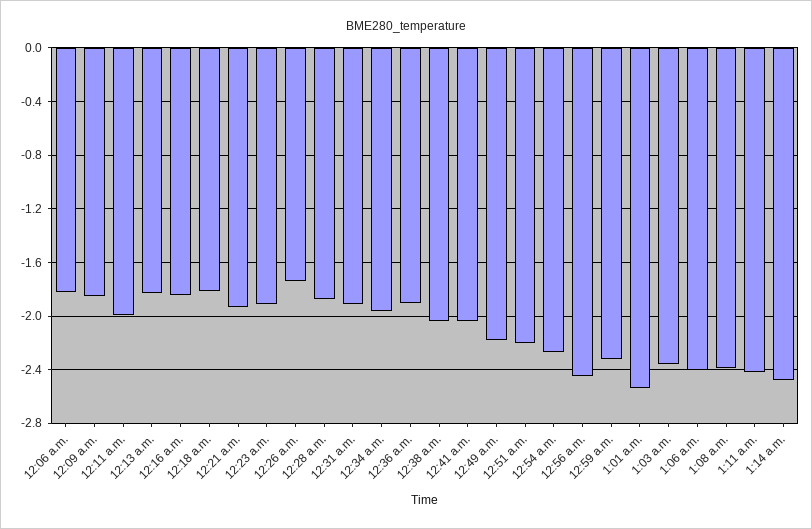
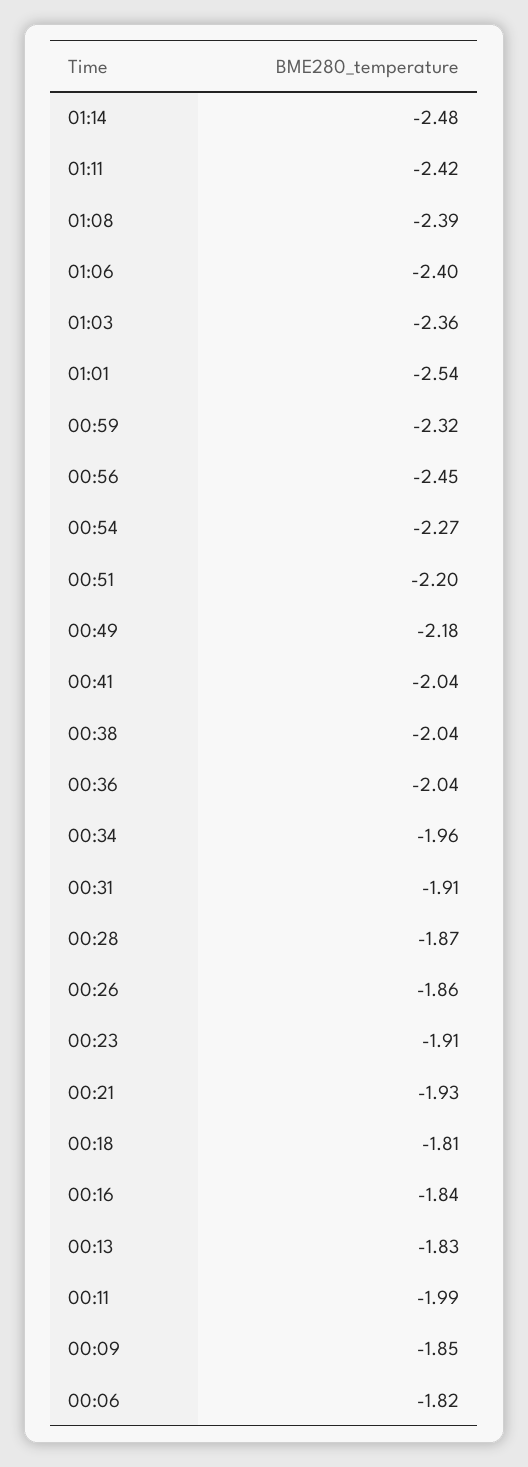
  {
    "12:06 a.m.": -1.82,
    "12:09 a.m.": -1.85,
    "12:11 a.m.": -1.99,
    "12:13 a.m.": -1.83,
    "12:16 a.m.": -1.84,
    "12:18 a.m.": -1.81,
    "12:21 a.m.": -1.93,
    "12:23 a.m.": -1.91,
-   "12:26 a.m.": -1.75,
+   "12:26 a.m.": -1.86,
    "12:28 a.m.": -1.87,
    "12:31 a.m.": -1.91,
    "12:34 a.m.": -1.96,
-   "12:36 a.m.": -1.9,
+   "12:36 a.m.": -2.04,
    "12:38 a.m.": -2.04,
    "12:41 a.m.": -2.04,
    "12:49 a.m.": -2.18,
    "12:51 a.m.": -2.2,
    "12:54 a.m.": -2.27,
    "12:56 a.m.": -2.45,
    "12:59 a.m.": -2.32,
    "1:01 a.m.": -2.54,
    "1:03 a.m.": -2.36,
    "1:06 a.m.": -2.4,
    "1:08 a.m.": -2.39,
    "1:11 a.m.": -2.42,
    "1:14 a.m.": -2.48
  }

